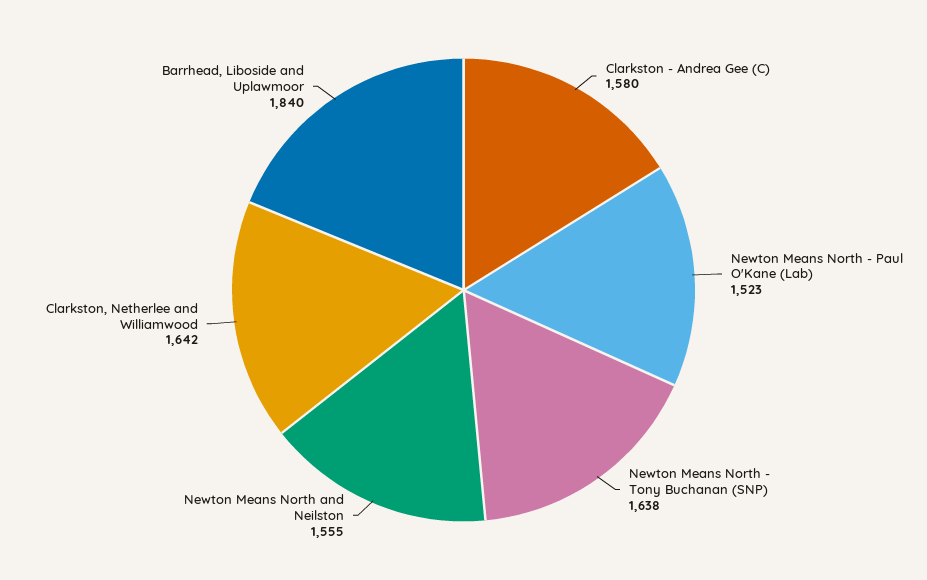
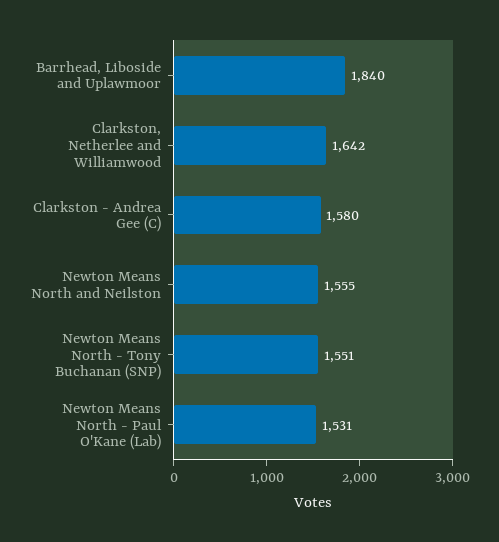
  {
    "Clarkston - Andrea Gee (C)": 1580,
-   "Newton Means North - Paul O'Kane (Lab)": 1523,
+   "Newton Means North - Paul O'Kane (Lab)": 1531,
-   "Newton Means North - Tony Buchanan (SNP)": 1638,
+   "Newton Means North - Tony Buchanan (SNP)": 1551,
    "Newton Means North and Neilston": 1555,
    "Clarkston, Netherlee and Williamwood": 1642,
    "Barrhead, Liboside and Uplawmoor": 1840
  }

